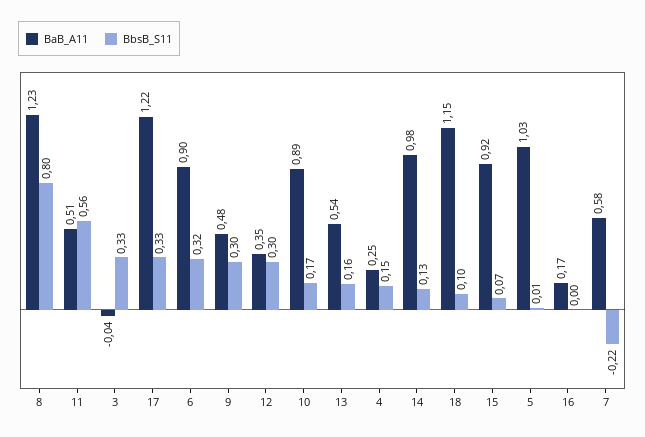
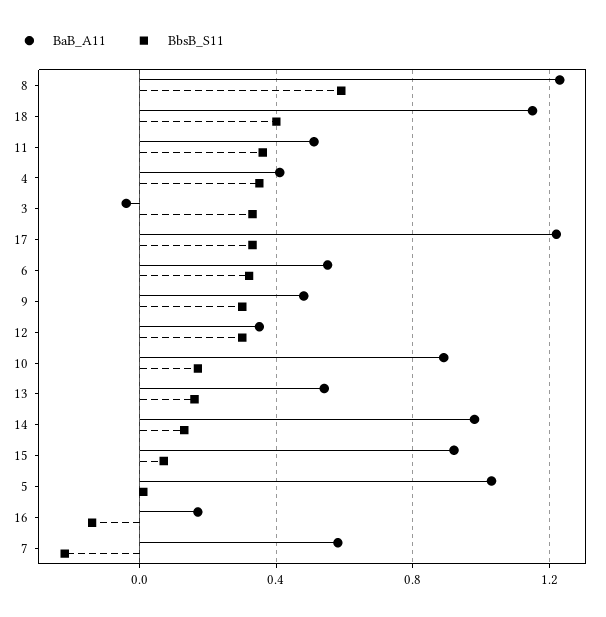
  {
    "BaB_A11": {
      "8": 1.23,
      "11": 0.51,
      "3": -0.04,
      "17": 1.22,
-     "6": 0.9,
+     "6": 0.55,
      "9": 0.48,
      "12": 0.35,
      "10": 0.89,
      "13": 0.54,
-     "4": 0.25,
+     "4": 0.4,
      "14": 0.98,
      "18": 1.15,
      "15": 0.92,
      "5": 1.03,
      "16": 0.17,
      "7": 0.58
    },
    "BbsB_S11": {
-     "8": 0.8,
+     "8": 0.6,
-     "11": 0.56,
+     "11": 0.35,
      "3": 0.33,
      "17": 0.33,
      "6": 0.32,
      "9": 0.3,
      "12": 0.3,
      "10": 0.17,
      "13": 0.16,
-     "4": 0.15,
+     "4": 0.35,
      "14": 0.13,
-     "18": 0.1,
+     "18": 0.4,
      "15": 0.07,
      "5": 0.01,
-     "16": 0,
+     "16": -0.15,
      "7": -0.22
    }
  }

